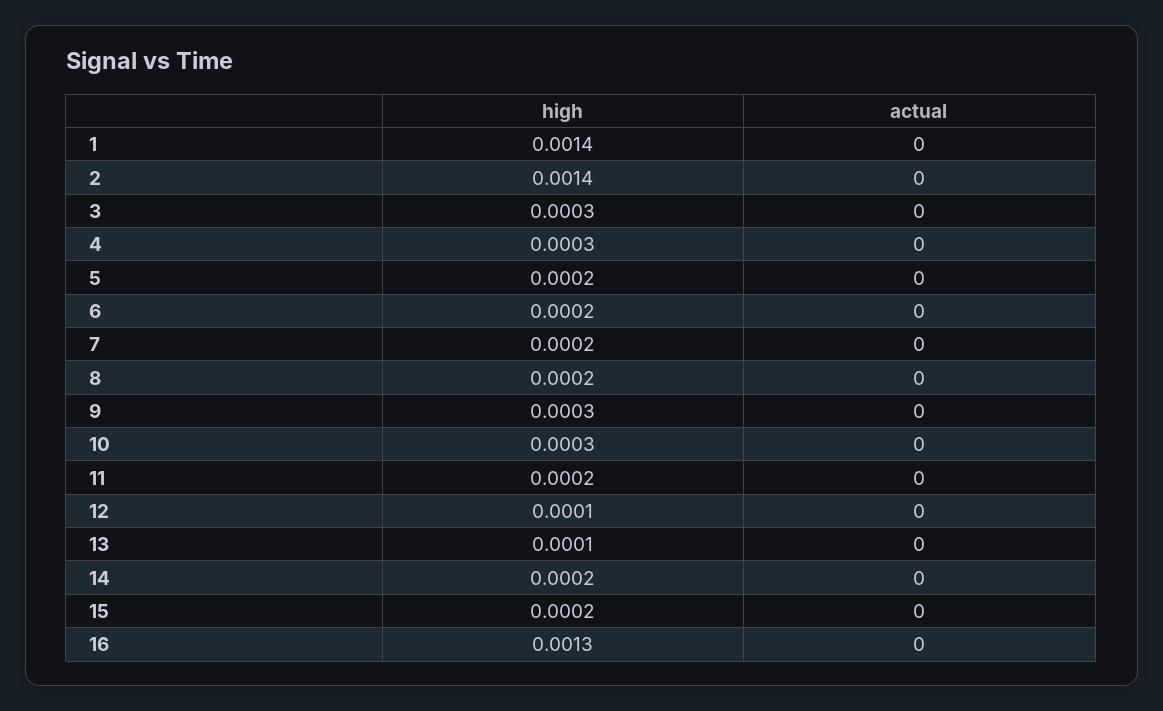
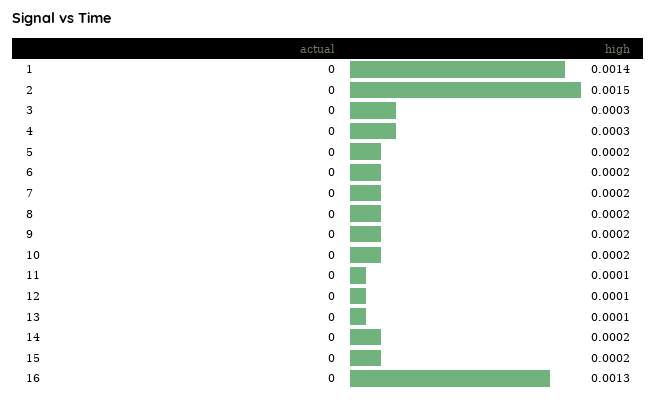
  {
    "high": {
      "1": 0.0014,
-     "2": 0.0014,
+     "2": 0.0015,
      "3": 0.0003,
      "4": 0.0003,
      "5": 0.0002,
      "6": 0.0002,
      "7": 0.0002,
      "8": 0.0002,
-     "9": 0.0003,
+     "9": 0.0002,
-     "10": 0.0003,
+     "10": 0.0002,
-     "11": 0.0002,
+     "11": 0.0001,
      "12": 0.0001,
      "13": 0.0001,
      "14": 0.0002,
      "15": 0.0002,
      "16": 0.0013
    },
    "actual": {
      "1": 0,
      "2": 0,
      "3": 0,
      "4": 0,
      "5": 0,
      "6": 0,
      "7": 0,
      "8": 0,
      "9": 0,
      "10": 0,
      "11": 0,
      "12": 0,
      "13": 0,
      "14": 0,
      "15": 0,
      "16": 0
    }
  }

